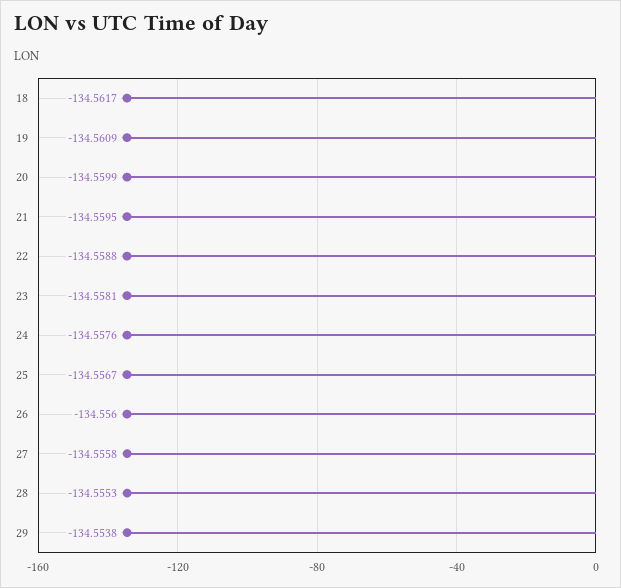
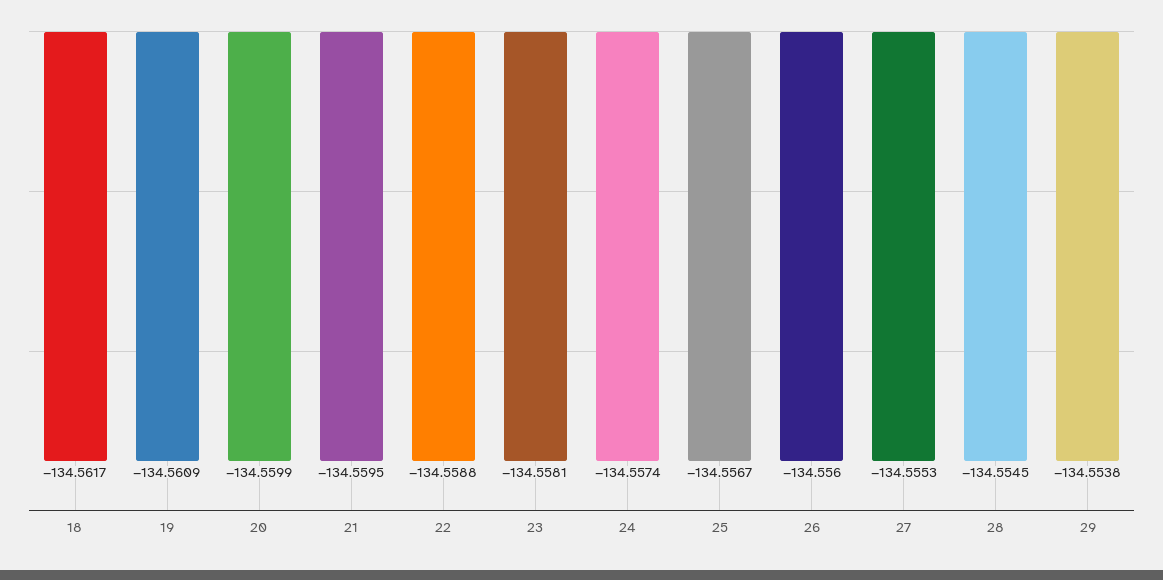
  {
    "18": -134.5617,
    "19": -134.5609,
    "20": -134.5599,
    "21": -134.5595,
    "22": -134.5588,
    "23": -134.5581,
-   "24": -134.5576,
+   "24": -134.5574,
    "25": -134.5567,
    "26": -134.556,
-   "27": -134.5558,
+   "27": -134.5553,
-   "28": -134.5553,
+   "28": -134.5545,
    "29": -134.5538
  }

